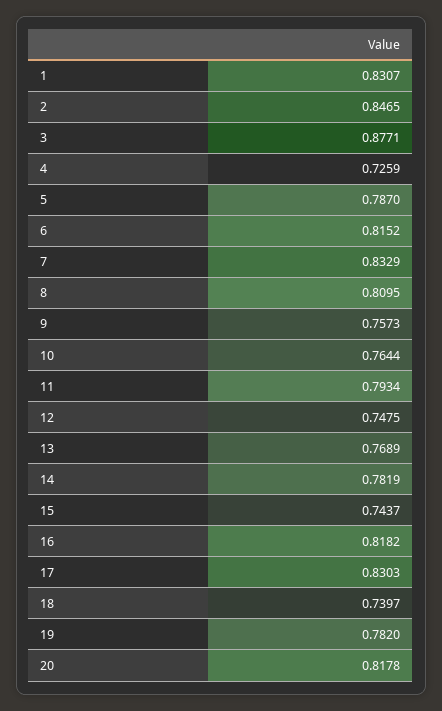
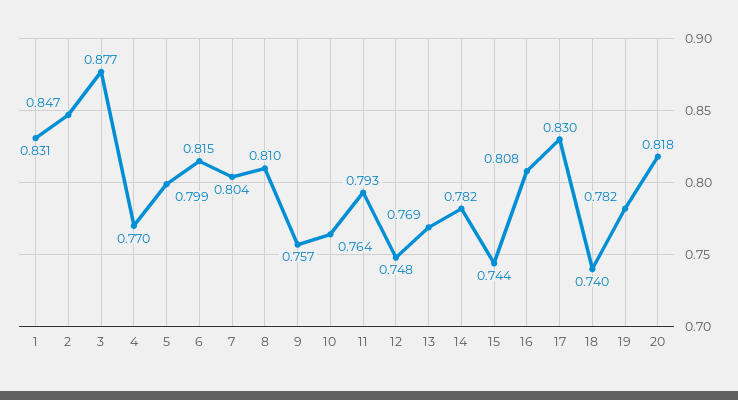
  {
    "1": 0.8307,
    "2": 0.8465,
    "3": 0.8771,
-   "4": 0.7259,
+   "4": 0.77,
-   "5": 0.787,
+   "5": 0.799,
    "6": 0.8152,
-   "7": 0.8329,
+   "7": 0.804,
    "8": 0.8095,
    "9": 0.7573,
    "10": 0.7644,
    "11": 0.7934,
    "12": 0.7475,
    "13": 0.7689,
    "14": 0.7819,
    "15": 0.7437,
-   "16": 0.8182,
+   "16": 0.808,
    "17": 0.8303,
    "18": 0.7397,
    "19": 0.782,
    "20": 0.8178
  }

